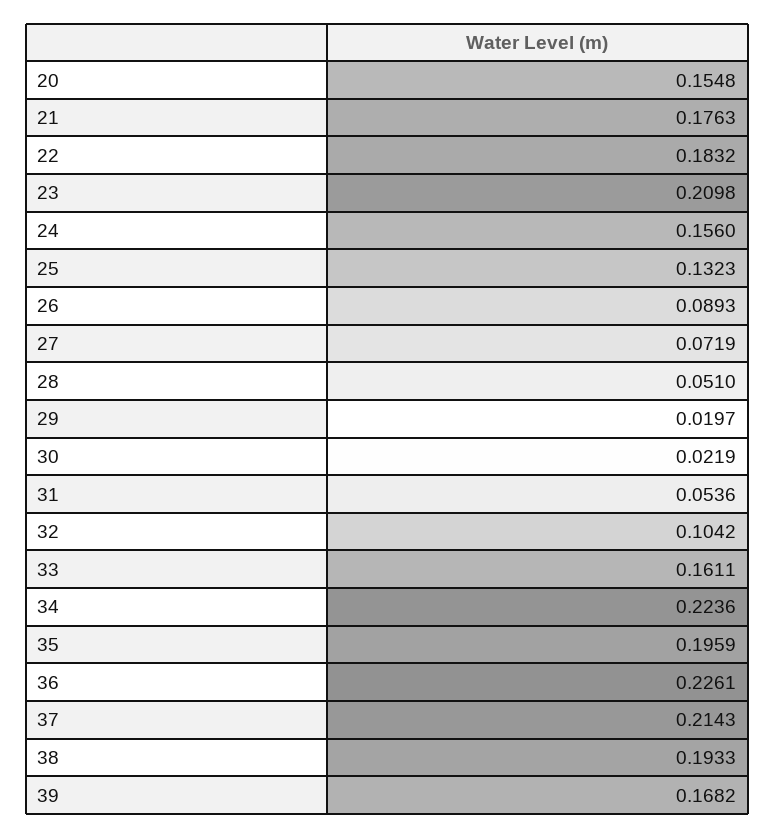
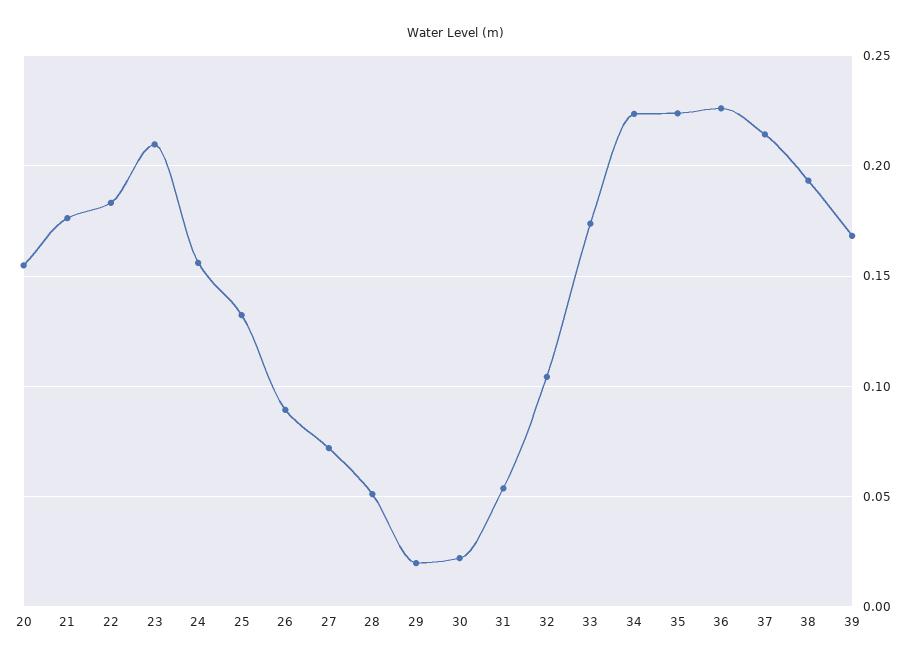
  {
    "20": 0.1548,
    "21": 0.1763,
    "22": 0.1832,
    "23": 0.2098,
    "24": 0.156,
    "25": 0.1323,
    "26": 0.0893,
    "27": 0.0719,
    "28": 0.051,
    "29": 0.0197,
    "30": 0.0219,
    "31": 0.0536,
    "32": 0.1042,
-   "33": 0.1611,
+   "33": 0.175,
    "34": 0.2236,
-   "35": 0.1959,
+   "35": 0.225,
    "36": 0.2261,
    "37": 0.2143,
    "38": 0.1933,
    "39": 0.1682
  }

